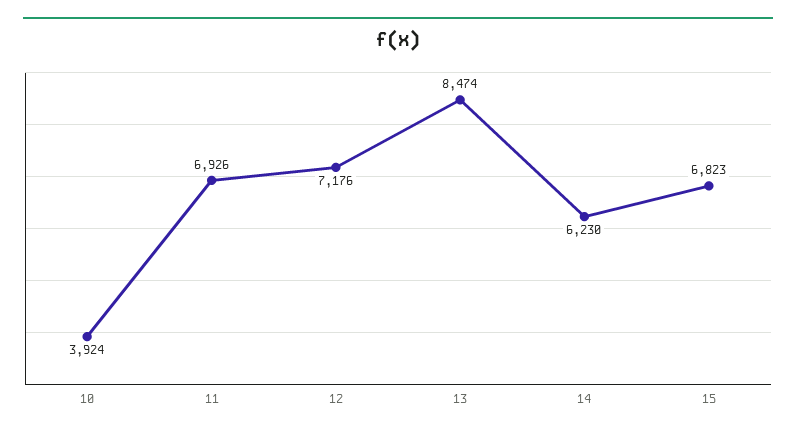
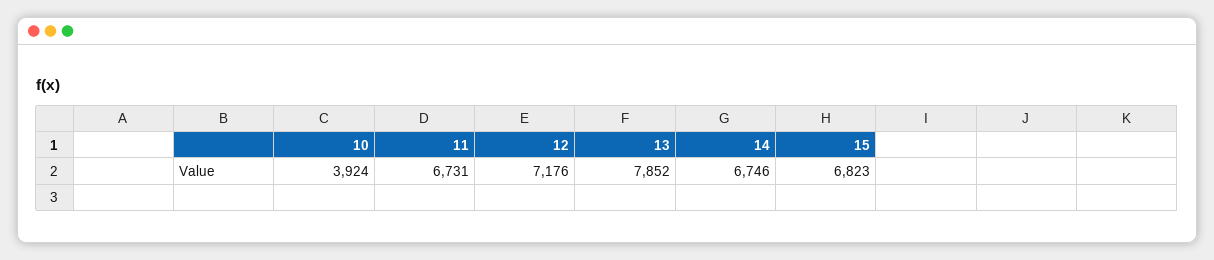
  {
    "10": 3924,
-   "11": 6926,
+   "11": 6731,
    "12": 7176,
-   "13": 8474,
+   "13": 7852,
-   "14": 6230,
+   "14": 6746,
    "15": 6823
  }

